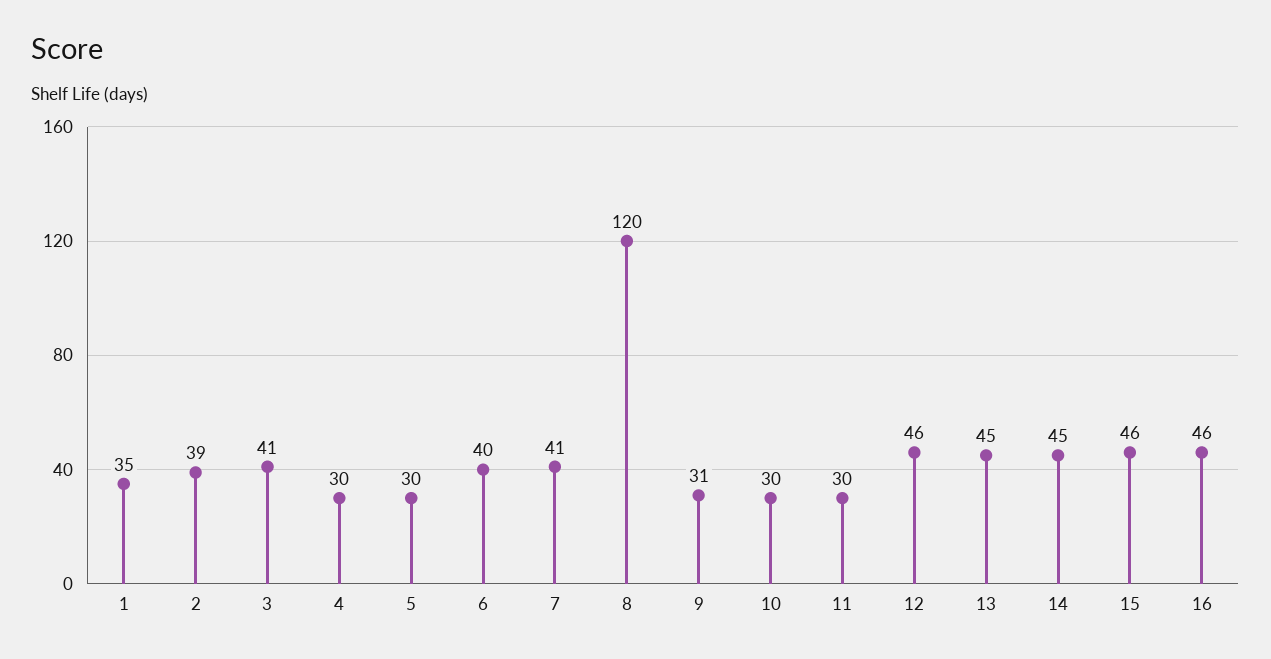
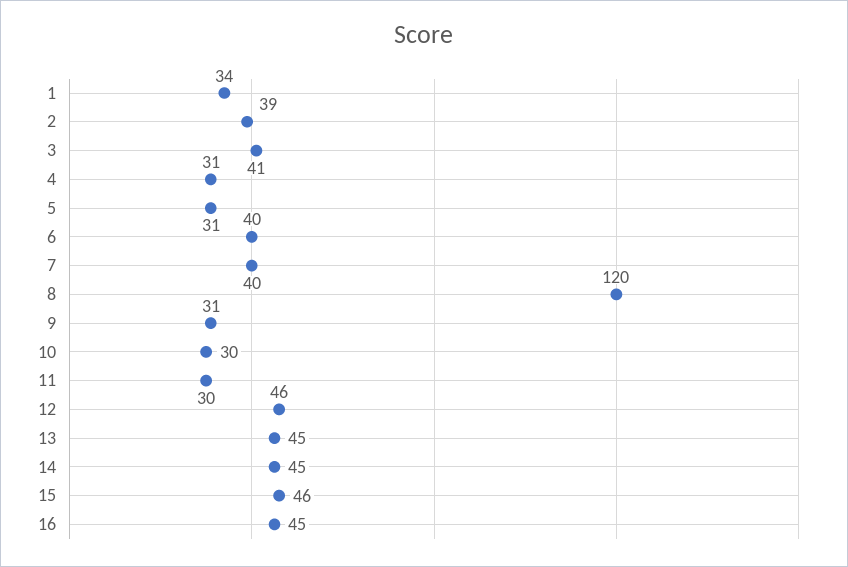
  {
-   "1": 35,
+   "1": 34,
    "2": 39,
    "3": 41,
-   "4": 30,
+   "4": 31,
-   "5": 30,
+   "5": 31,
    "6": 40,
-   "7": 41,
+   "7": 40,
    "8": 120,
    "9": 31,
    "10": 30,
    "11": 30,
    "12": 46,
    "13": 45,
    "14": 45,
    "15": 46,
-   "16": 46
+   "16": 45
  }

